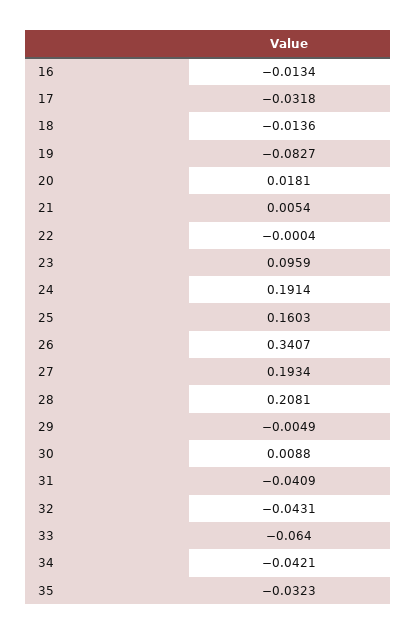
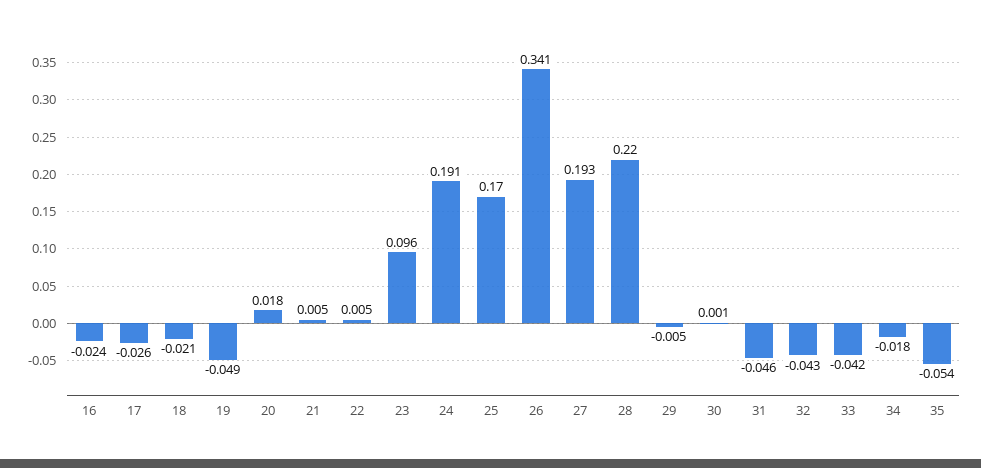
  {
-   "16": -0.0134,
+   "16": -0.024,
-   "17": -0.0318,
+   "17": -0.026,
-   "18": -0.0136,
+   "18": -0.021,
-   "19": -0.0827,
+   "19": -0.049,
    "20": 0.0181,
    "21": 0.0054,
-   "22": -0.0004,
+   "22": 0.005,
    "23": 0.0959,
    "24": 0.1914,
-   "25": 0.1603,
+   "25": 0.17,
    "26": 0.3407,
    "27": 0.1934,
-   "28": 0.2081,
+   "28": 0.22,
    "29": -0.0049,
-   "30": 0.0088,
+   "30": 0.001,
-   "31": -0.0409,
+   "31": -0.046,
    "32": -0.0431,
-   "33": -0.064,
+   "33": -0.042,
-   "34": -0.0421,
+   "34": -0.018,
-   "35": -0.0323
+   "35": -0.054
  }

